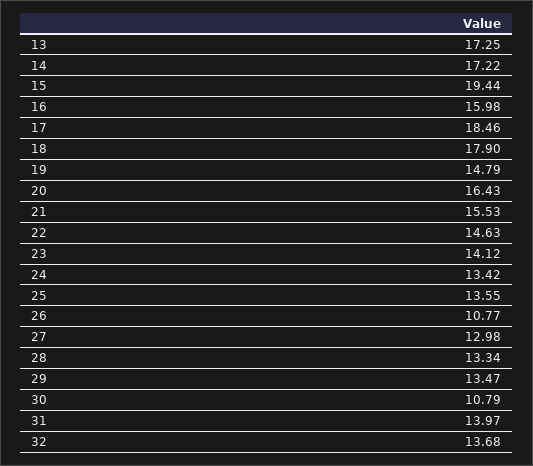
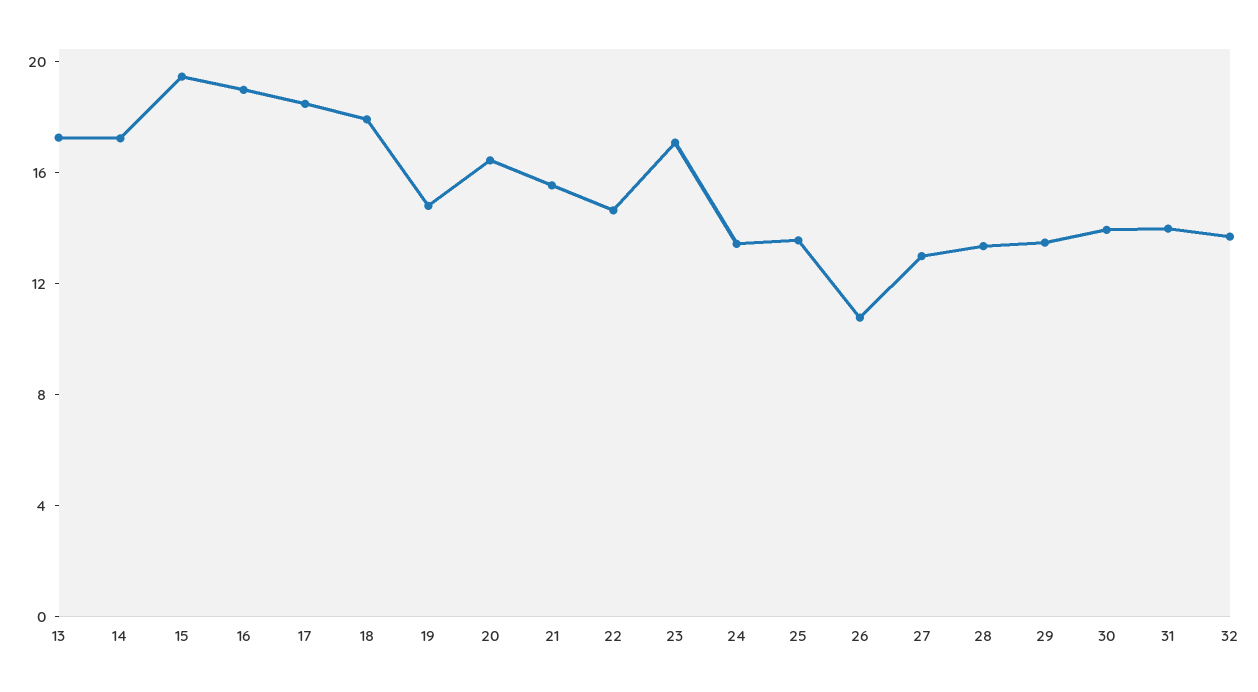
  {
    "13": 17.25,
    "14": 17.22,
    "15": 19.44,
-   "16": 15.98,
+   "16": 19,
    "17": 18.46,
    "18": 17.9,
    "19": 14.79,
    "20": 16.43,
    "21": 15.53,
    "22": 14.63,
-   "23": 14.12,
+   "23": 17,
    "24": 13.42,
    "25": 13.55,
    "26": 10.77,
    "27": 12.98,
    "28": 13.34,
    "29": 13.47,
-   "30": 10.79,
+   "30": 14,
    "31": 13.97,
    "32": 13.68
  }

